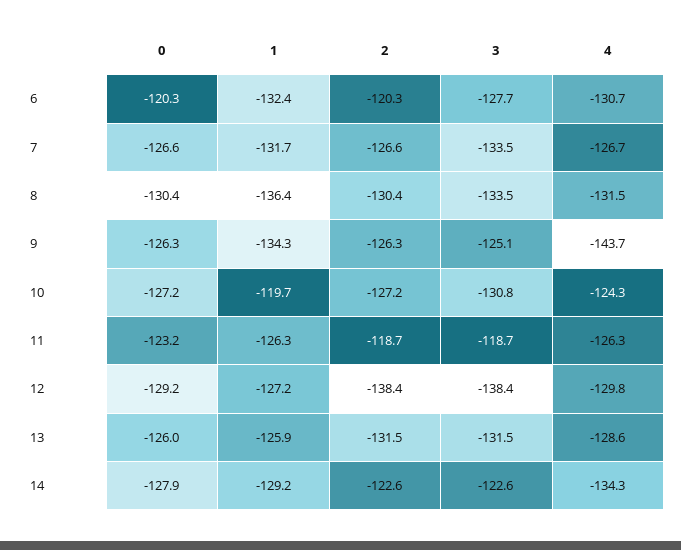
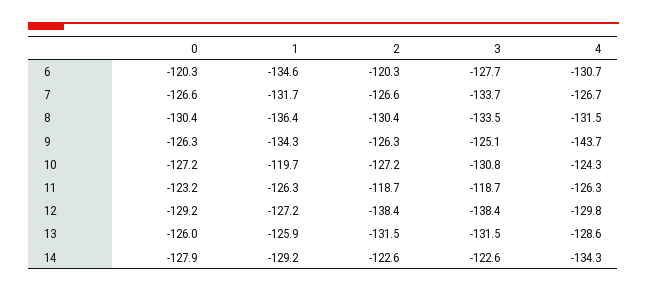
  {
    "0": {
      "6": -120.3,
      "7": -126.6,
      "8": -130.4,
      "9": -126.3,
      "10": -127.2,
      "11": -123.2,
      "12": -129.2,
      "13": -126,
      "14": -127.9
    },
    "1": {
-     "6": -132.4,
+     "6": -134.6,
      "7": -131.7,
      "8": -136.4,
      "9": -134.3,
      "10": -119.7,
      "11": -126.3,
      "12": -127.2,
      "13": -125.9,
      "14": -129.2
    },
    "2": {
      "6": -120.3,
      "7": -126.6,
      "8": -130.4,
      "9": -126.3,
      "10": -127.2,
      "11": -118.7,
      "12": -138.4,
      "13": -131.5,
      "14": -122.6
    },
    "3": {
      "6": -127.7,
-     "7": -133.5,
+     "7": -133.7,
      "8": -133.5,
      "9": -125.1,
      "10": -130.8,
      "11": -118.7,
      "12": -138.4,
      "13": -131.5,
      "14": -122.6
    },
    "4": {
      "6": -130.7,
      "7": -126.7,
      "8": -131.5,
      "9": -143.7,
      "10": -124.3,
      "11": -126.3,
      "12": -129.8,
      "13": -128.6,
      "14": -134.3
    }
  }

